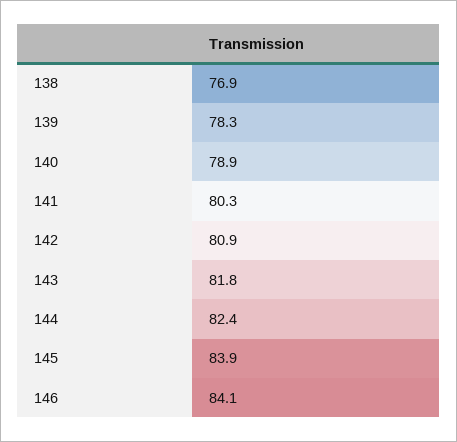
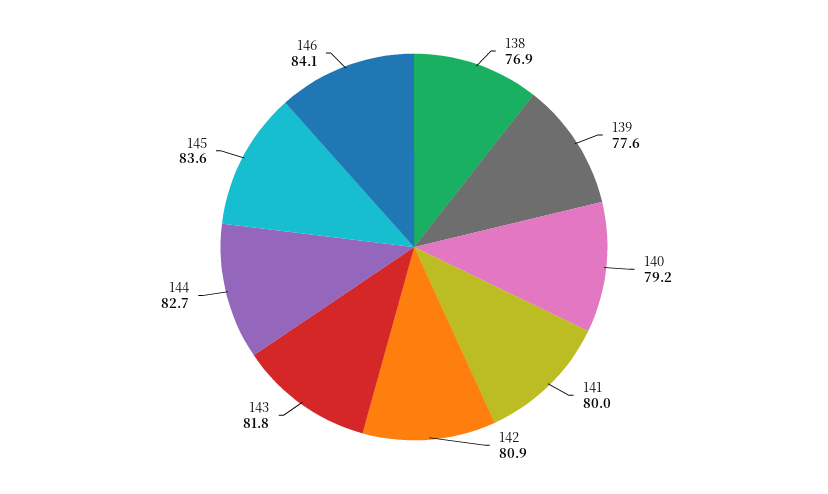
  {
    "138": 76.9,
-   "139": 78.3,
+   "139": 77.6,
-   "140": 78.9,
+   "140": 79.2,
-   "141": 80.3,
+   "141": 80,
    "142": 80.9,
    "143": 81.8,
-   "144": 82.4,
+   "144": 82.7,
-   "145": 83.9,
+   "145": 83.6,
    "146": 84.1
  }

